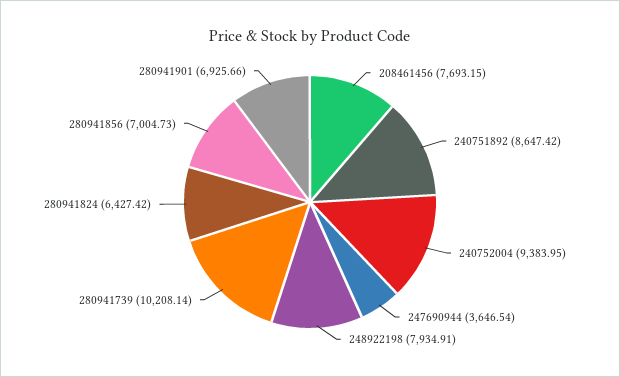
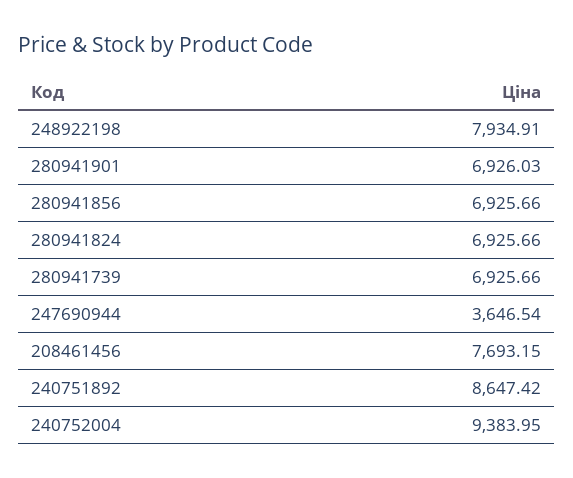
  {
    "208461456": 7693.15,
    "240751892": 8647.42,
    "240752004": 9383.95,
    "247690944": 3646.54,
    "248922198": 7934.91,
-   "280941739": 10208.14,
+   "280941739": 6925.66,
-   "280941824": 6427.42,
+   "280941824": 6925.66,
-   "280941856": 7004.73,
+   "280941856": 6925.66,
-   "280941901": 6925.66
+   "280941901": 6926.03
  }

